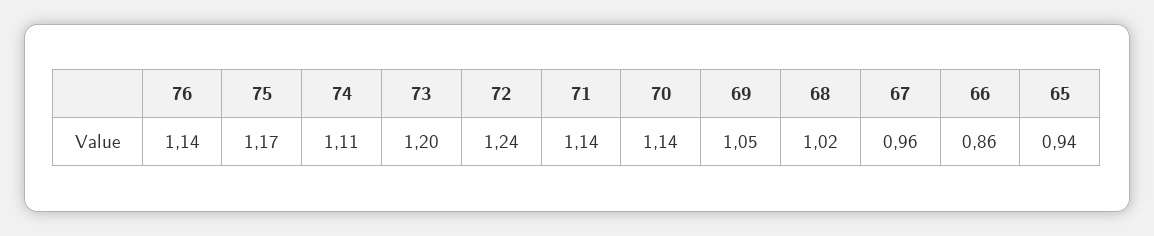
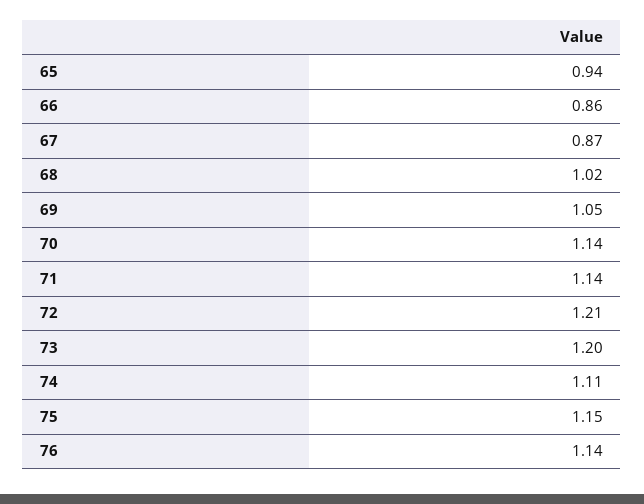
  {
    "76": 1.14,
-   "75": 1.17,
+   "75": 1.15,
    "74": 1.11,
    "73": 1.2,
-   "72": 1.24,
+   "72": 1.21,
    "71": 1.14,
    "70": 1.14,
    "69": 1.05,
    "68": 1.02,
-   "67": 0.96,
+   "67": 0.87,
    "66": 0.86,
    "65": 0.94
  }

